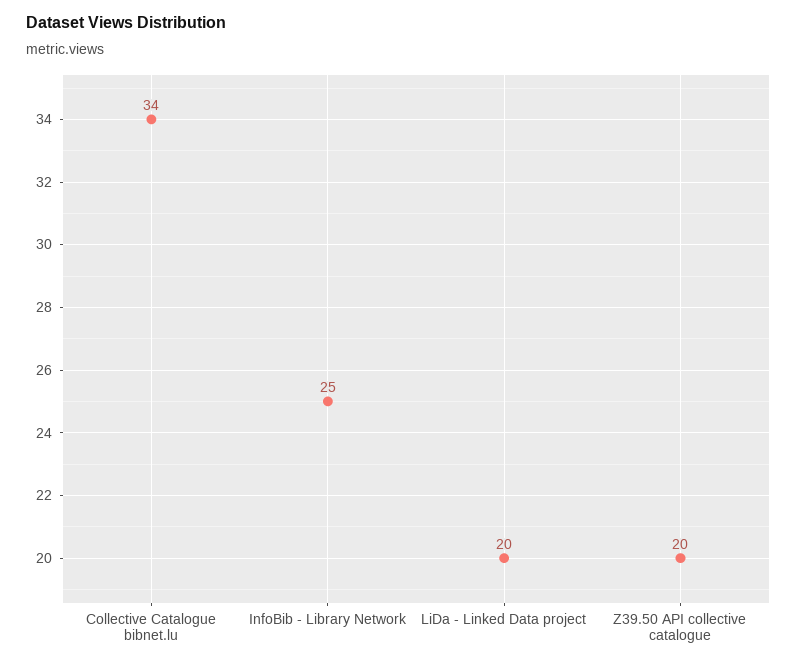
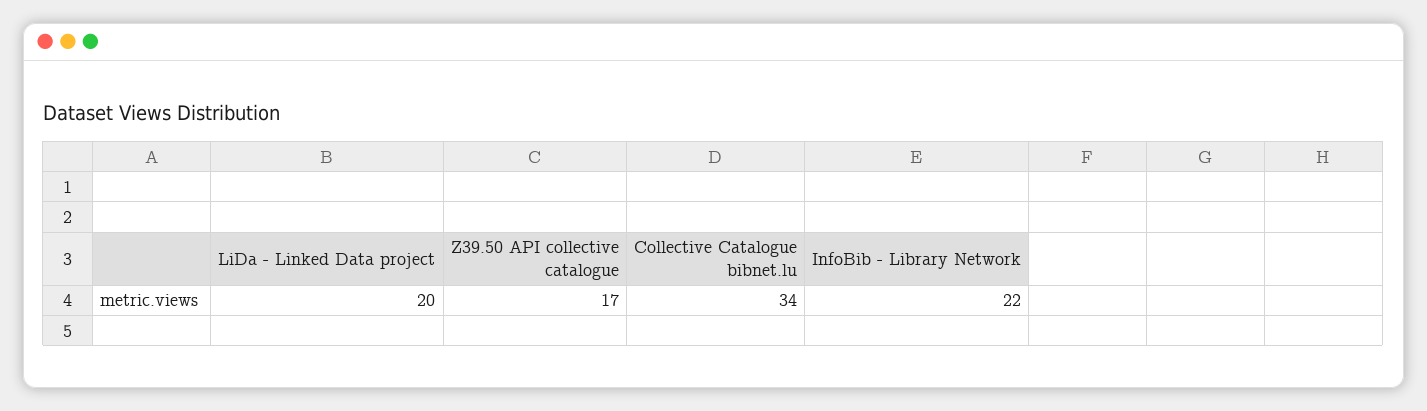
  {
    "Collective Catalogue bibnet.lu": 34,
-   "InfoBib - Library Network": 25,
+   "InfoBib - Library Network": 22,
    "LiDa - Linked Data project": 20,
-   "Z39.50 API collective catalogue": 20
+   "Z39.50 API collective catalogue": 17
  }

